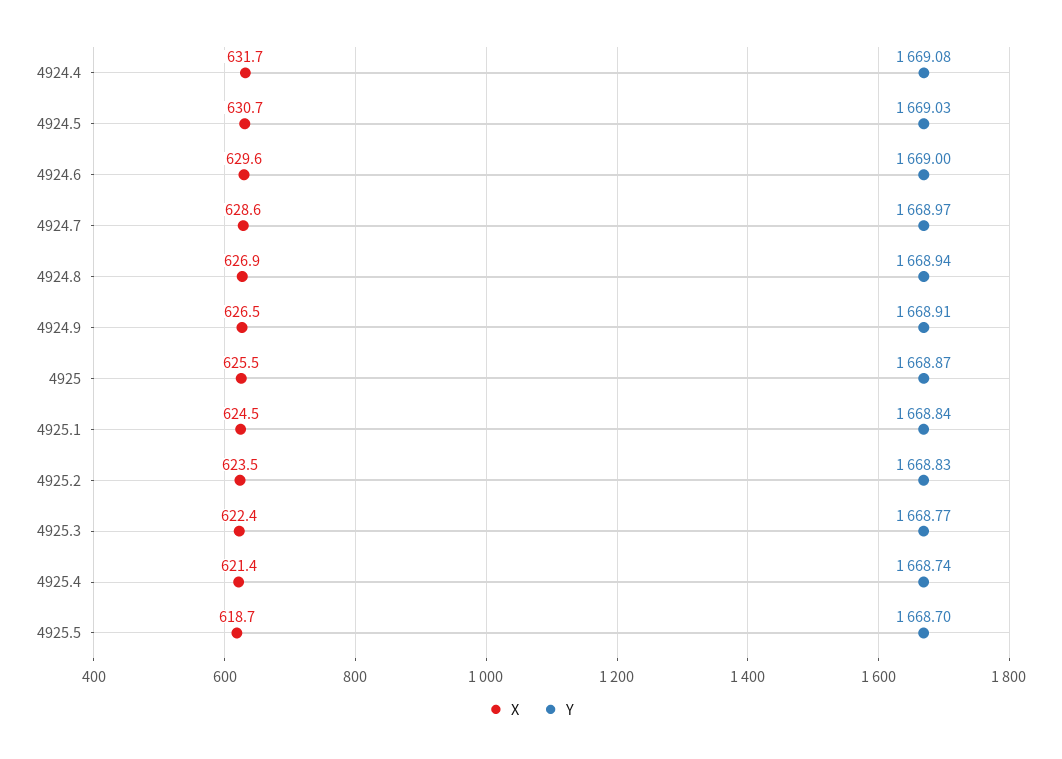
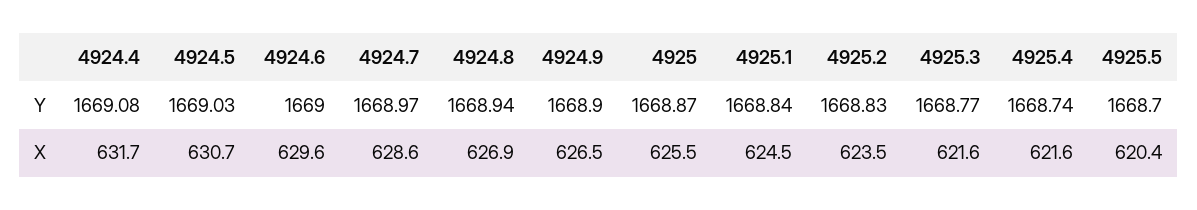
  {
    "X": {
      "4924.4": 631.7,
      "4924.5": 630.7,
      "4924.6": 629.6,
      "4924.7": 628.6,
      "4924.8": 626.9,
      "4924.9": 626.5,
      "4925": 625.5,
      "4925.1": 624.5,
      "4925.2": 623.5,
-     "4925.3": 622.4,
+     "4925.3": 621.6,
-     "4925.4": 621.4,
+     "4925.4": 621.6,
-     "4925.5": 618.7
+     "4925.5": 620.4
    },
    "Y": {
      "4924.4": 1669.08,
      "4924.5": 1669.03,
      "4924.6": 1669,
      "4924.7": 1668.97,
      "4924.8": 1668.94,
-     "4924.9": 1668.91,
+     "4924.9": 1668.9,
      "4925": 1668.87,
      "4925.1": 1668.84,
      "4925.2": 1668.83,
      "4925.3": 1668.77,
      "4925.4": 1668.74,
      "4925.5": 1668.7
    }
  }

